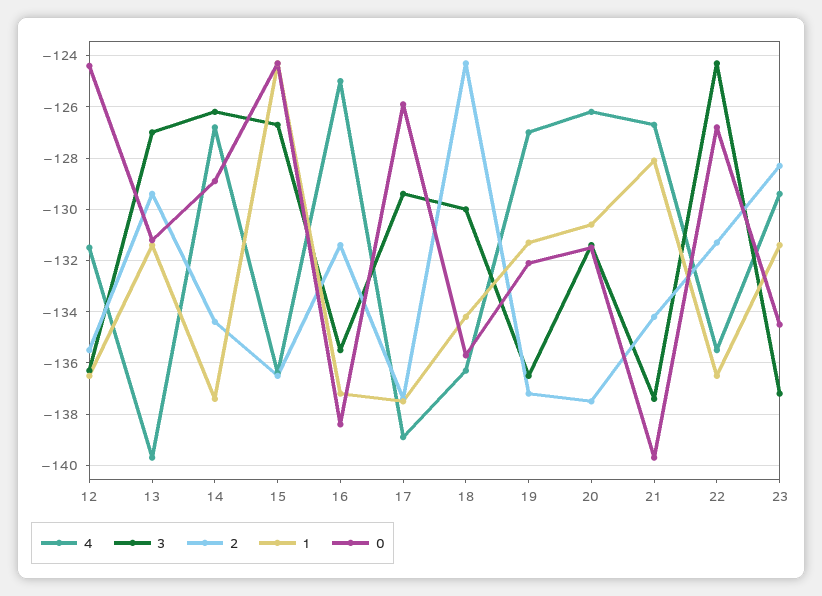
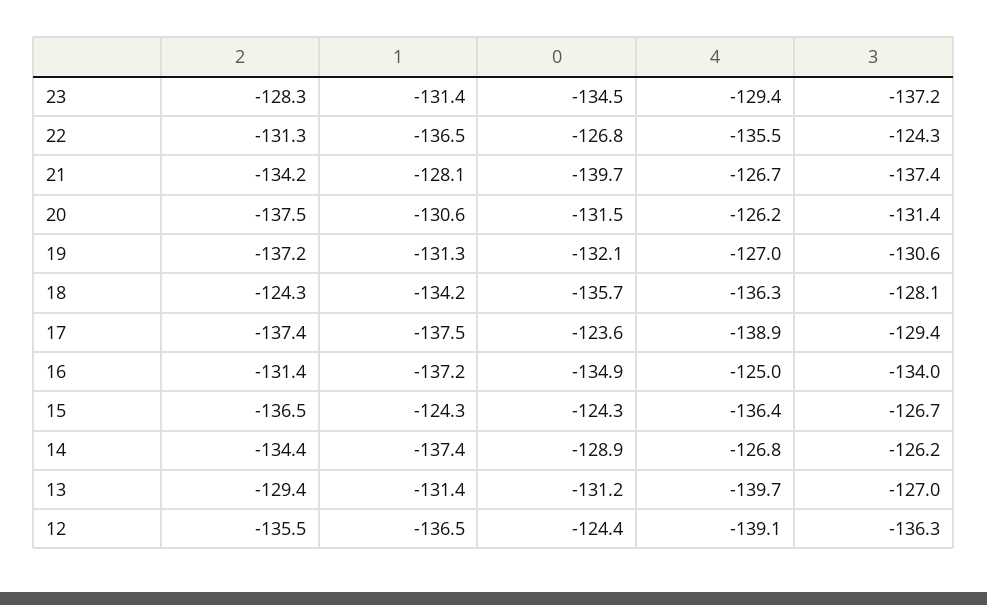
  {
    "4": {
-     "12": -131.5,
+     "12": -139.1,
      "13": -139.7,
      "14": -126.8,
      "15": -136.4,
      "16": -125,
      "17": -138.9,
      "18": -136.3,
      "19": -127,
      "20": -126.2,
      "21": -126.7,
      "22": -135.5,
      "23": -129.4
    },
    "3": {
      "12": -136.3,
      "13": -127,
      "14": -126.2,
      "15": -126.7,
-     "16": -135.5,
+     "16": -134,
      "17": -129.4,
-     "18": -130,
+     "18": -128.1,
-     "19": -136.5,
+     "19": -130.6,
      "20": -131.4,
      "21": -137.4,
      "22": -124.3,
      "23": -137.2
    },
    "2": {
      "12": -135.5,
      "13": -129.4,
      "14": -134.4,
      "15": -136.5,
      "16": -131.4,
      "17": -137.4,
      "18": -124.3,
      "19": -137.2,
      "20": -137.5,
      "21": -134.2,
      "22": -131.3,
      "23": -128.3
    },
    "1": {
      "12": -136.5,
      "13": -131.4,
      "14": -137.4,
      "15": -124.3,
      "16": -137.2,
      "17": -137.5,
      "18": -134.2,
      "19": -131.3,
      "20": -130.6,
      "21": -128.1,
      "22": -136.5,
      "23": -131.4
    },
    "0": {
      "12": -124.4,
      "13": -131.2,
      "14": -128.9,
      "15": -124.3,
-     "16": -138.5,
+     "16": -134.9,
-     "17": -126,
+     "17": -123.6,
      "18": -135.7,
      "19": -132.1,
      "20": -131.5,
      "21": -139.7,
      "22": -126.8,
      "23": -134.5
    }
  }

